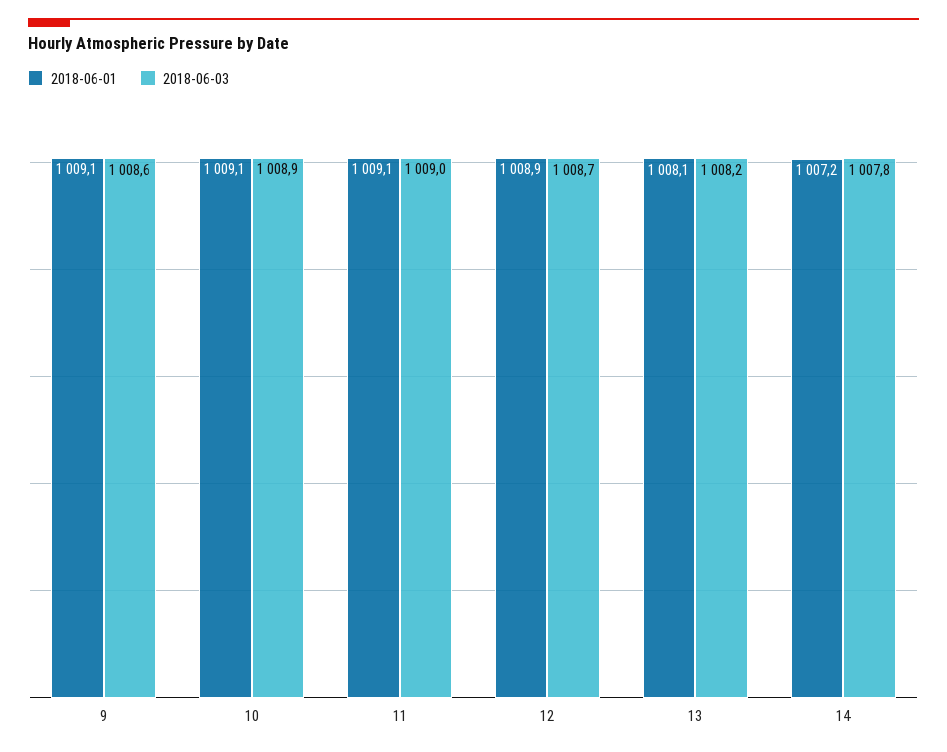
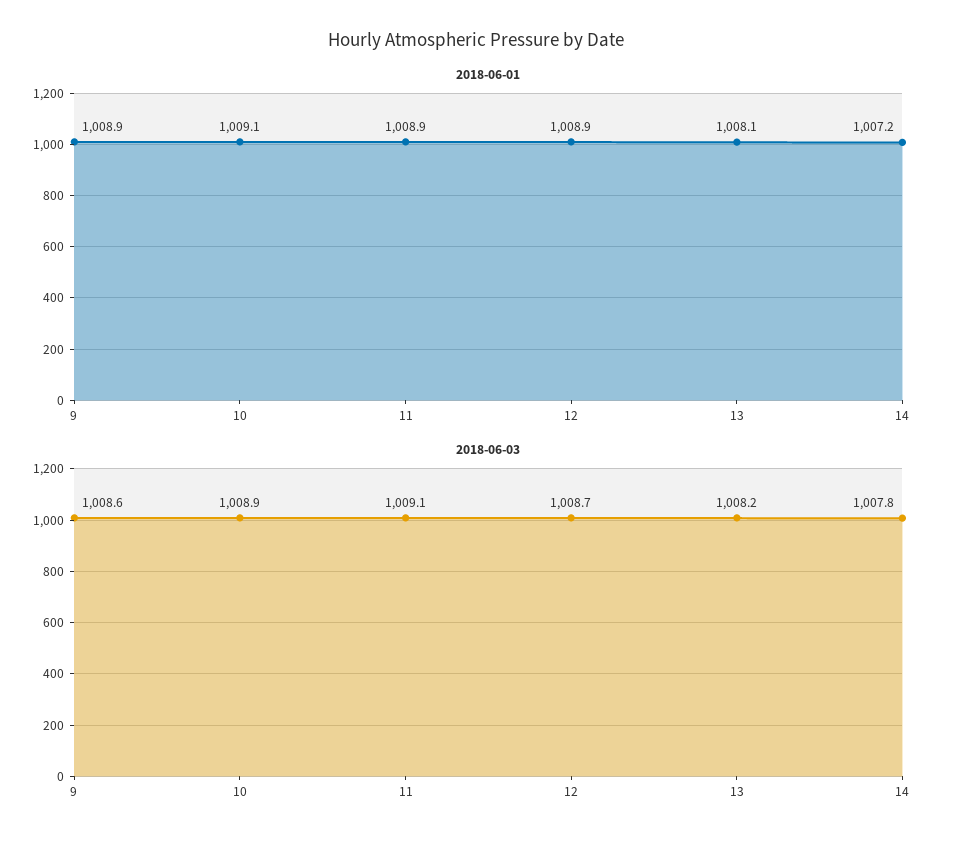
  {
    "2018-06-01": {
-     "9": 1009.1,
+     "9": 1008.9,
      "10": 1009.1,
-     "11": 1009.1,
+     "11": 1008.9,
      "12": 1008.9,
      "13": 1008.1,
      "14": 1007.2
    },
    "2018-06-03": {
      "9": 1008.6,
      "10": 1008.9,
-     "11": 1009,
+     "11": 1009.1,
      "12": 1008.7,
      "13": 1008.2,
      "14": 1007.8
    }
  }

